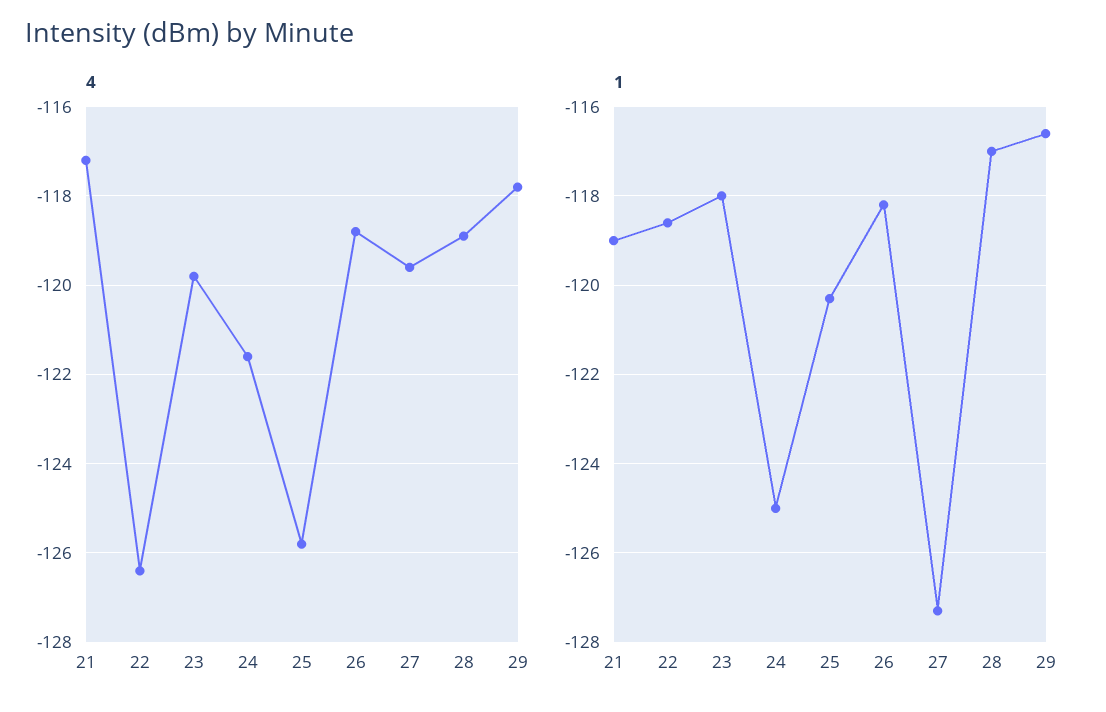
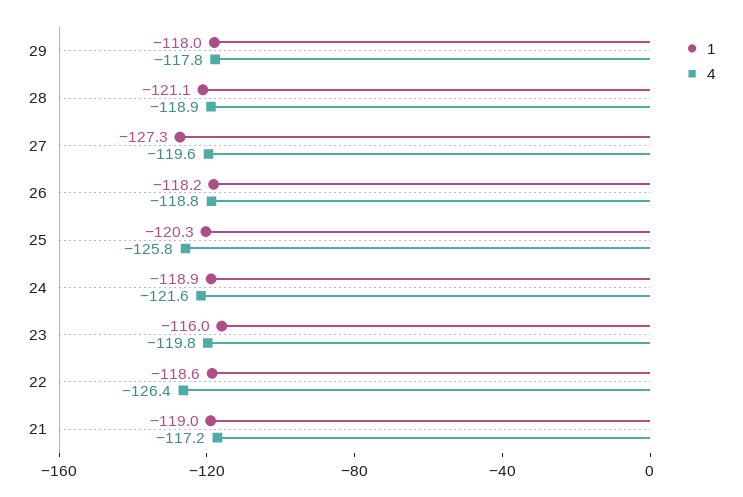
  {
    "4": {
      "21": -117.2,
      "22": -126.4,
      "23": -119.8,
      "24": -121.6,
      "25": -125.8,
      "26": -118.8,
      "27": -119.6,
      "28": -118.9,
      "29": -117.8
    },
    "1": {
      "21": -119,
      "22": -118.6,
-     "23": -118,
+     "23": -116,
-     "24": -125,
+     "24": -118.9,
      "25": -120.3,
      "26": -118.2,
      "27": -127.3,
-     "28": -117,
+     "28": -121.1,
-     "29": -116.5
+     "29": -118
    }
  }

